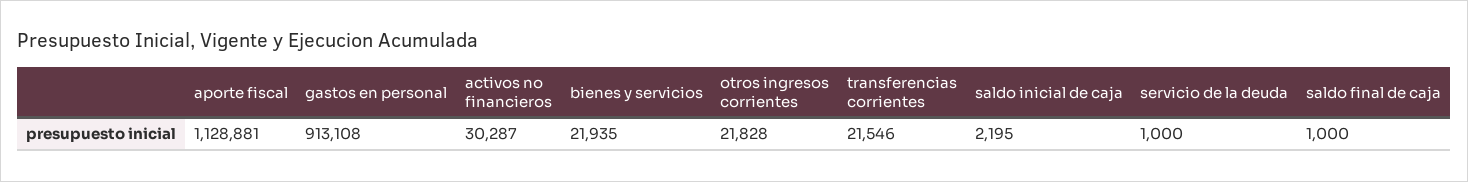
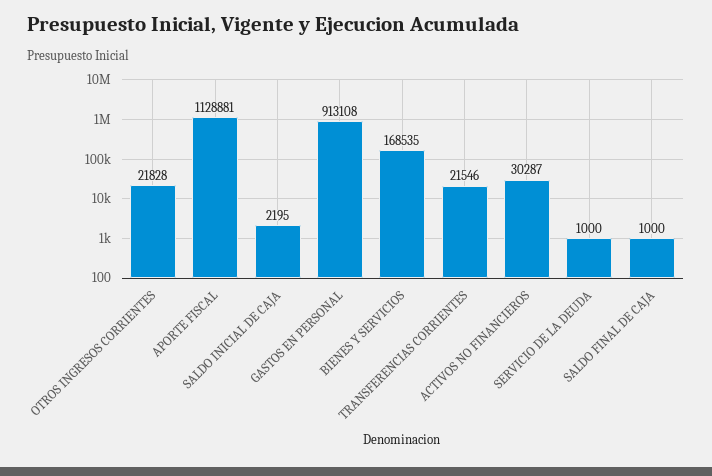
  {
    "aporte fiscal": 1128881,
    "gastos en personal": 913108,
    "activos no financieros": 30287,
-   "bienes y servicios": 21935,
+   "bienes y servicios": 168535,
    "otros ingresos corrientes": 21828,
    "transferencias corrientes": 21546,
    "saldo inicial de caja": 2195,
    "servicio de la deuda": 1000,
    "saldo final de caja": 1000
  }

